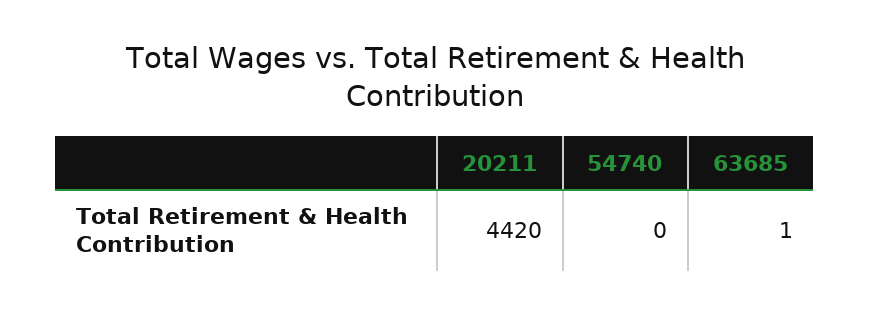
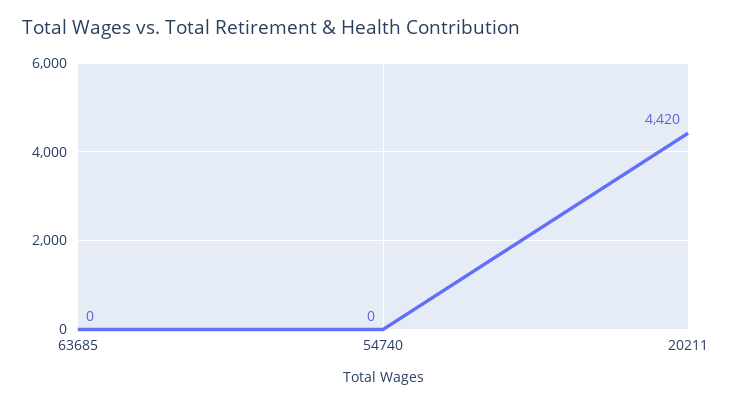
  {
    "20211": 4420,
    "54740": 0,
-   "63685": 1
+   "63685": 0
  }

